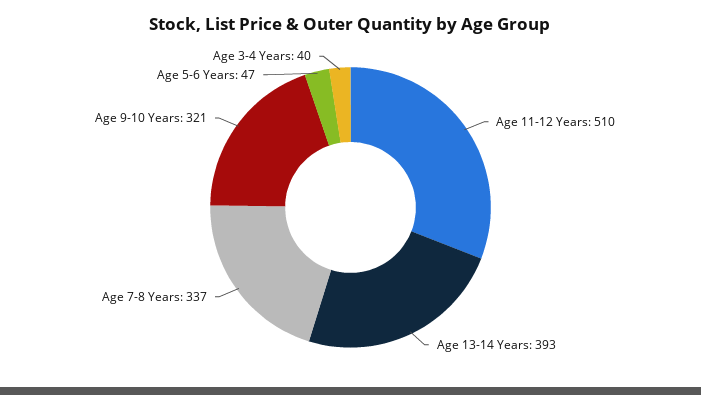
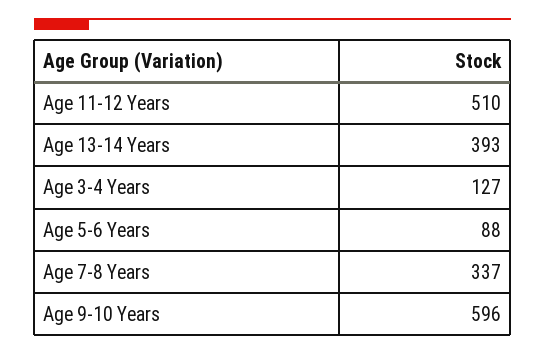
  {
    "Age 11-12 Years": 510,
    "Age 13-14 Years": 393,
    "Age 7-8 Years": 337,
-   "Age 9-10 Years": 321,
+   "Age 9-10 Years": 596,
-   "Age 5-6 Years": 47,
+   "Age 5-6 Years": 88,
-   "Age 3-4 Years": 40
+   "Age 3-4 Years": 127
  }

